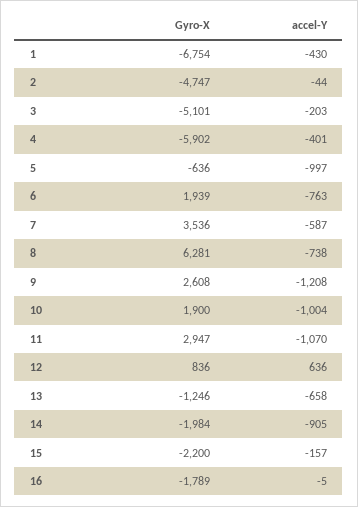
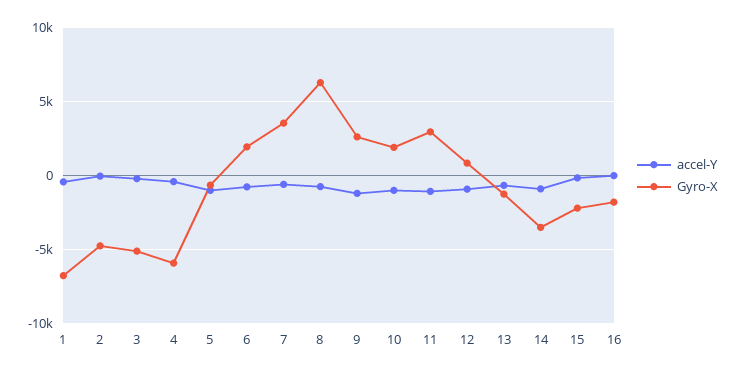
  {
    "Gyro-X": {
      "1": -6754,
      "2": -4747,
      "3": -5101,
      "4": -5902,
      "5": -636,
      "6": 1939,
      "7": 3536,
      "8": 6281,
      "9": 2608,
      "10": 1900,
      "11": 2947,
      "12": 836,
      "13": -1246,
-     "14": -1984,
+     "14": -3500,
      "15": -2200,
      "16": -1789
    },
    "accel-Y": {
      "1": -430,
      "2": -44,
      "3": -203,
      "4": -401,
      "5": -997,
      "6": -763,
      "7": -587,
      "8": -738,
      "9": -1208,
      "10": -1004,
      "11": -1070,
-     "12": 636,
+     "12": -1000,
      "13": -658,
      "14": -905,
      "15": -157,
      "16": -5
    }
  }

